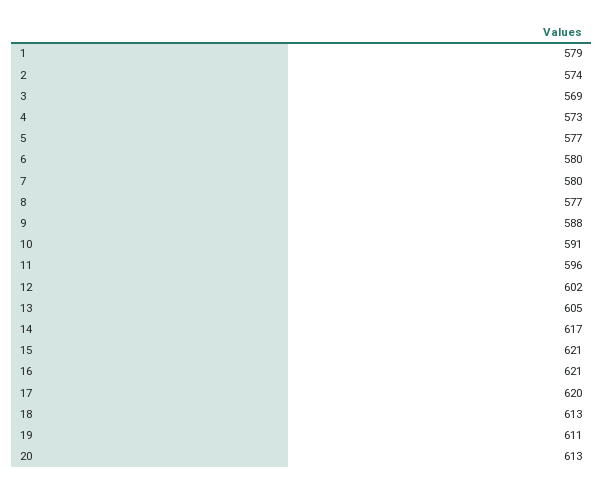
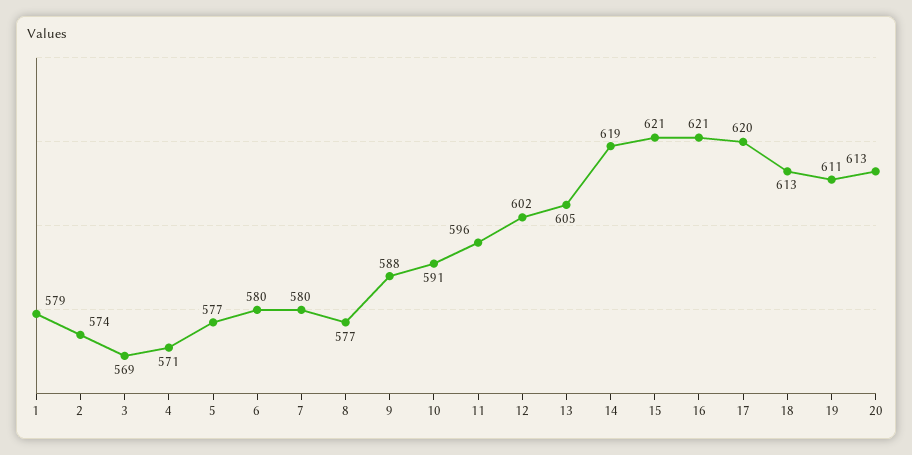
  {
    "1": 579,
    "2": 574,
    "3": 569,
-   "4": 573,
+   "4": 571,
    "5": 577,
    "6": 580,
    "7": 580,
    "8": 577,
    "9": 588,
    "10": 591,
    "11": 596,
    "12": 602,
    "13": 605,
-   "14": 617,
+   "14": 619,
    "15": 621,
    "16": 621,
    "17": 620,
    "18": 613,
    "19": 611,
    "20": 613
  }

